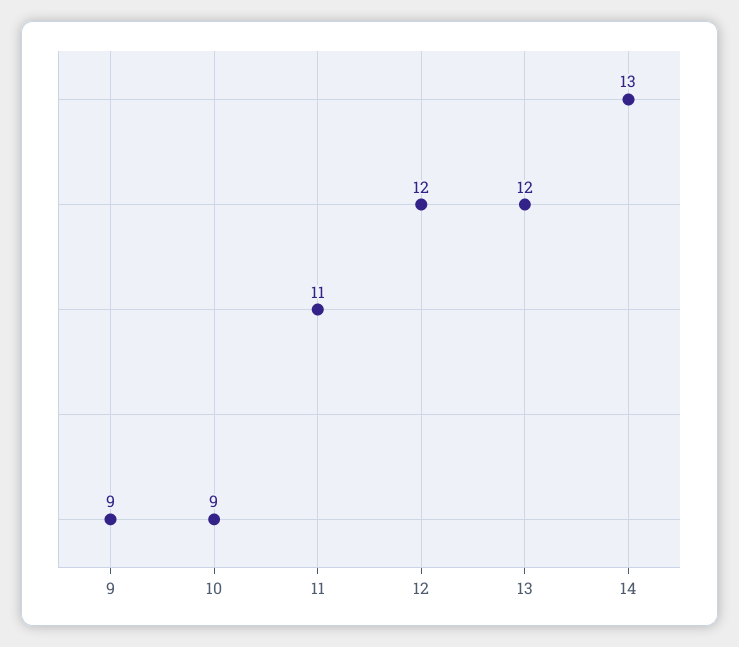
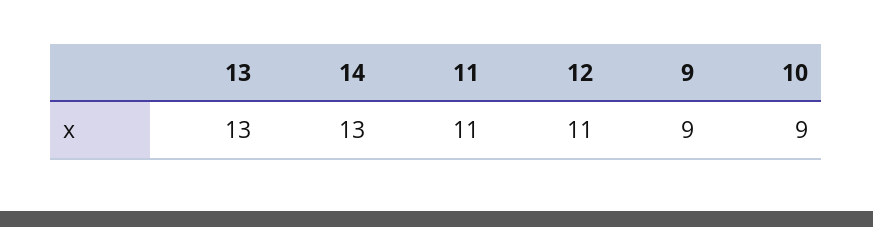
  {
    "9": 9,
    "10": 9,
    "11": 11,
-   "12": 12,
+   "12": 11,
-   "13": 12,
+   "13": 13,
    "14": 13
  }

